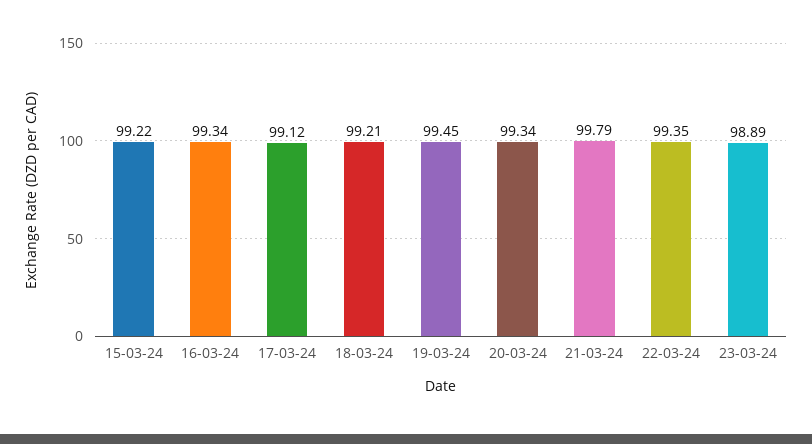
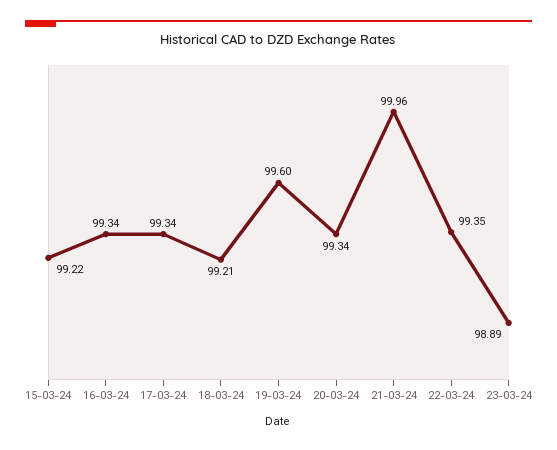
  {
    "15-03-24": 99.22,
    "16-03-24": 99.34,
-   "17-03-24": 99.12,
+   "17-03-24": 99.34,
    "18-03-24": 99.21,
-   "19-03-24": 99.45,
+   "19-03-24": 99.6,
    "20-03-24": 99.34,
-   "21-03-24": 99.79,
+   "21-03-24": 99.96,
    "22-03-24": 99.35,
    "23-03-24": 98.89
  }

